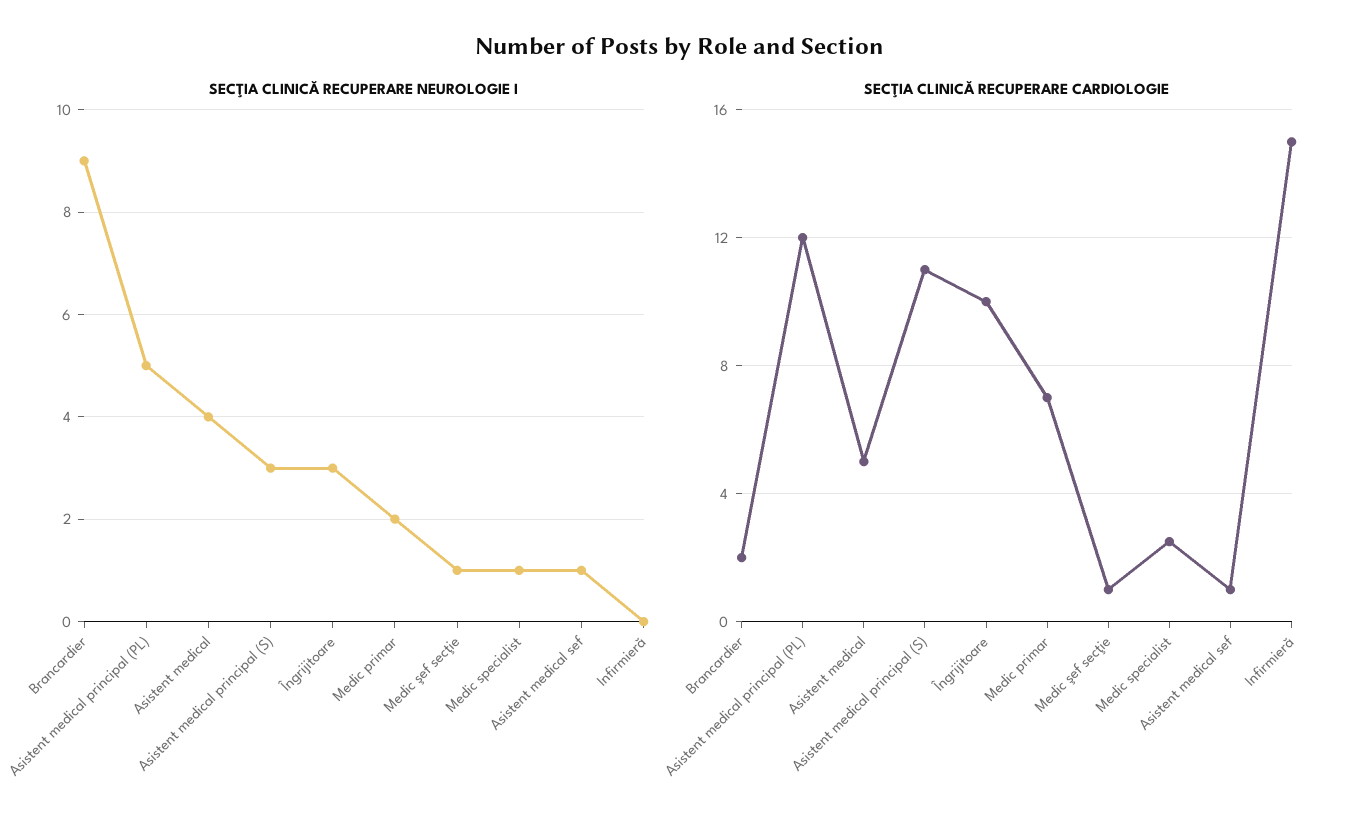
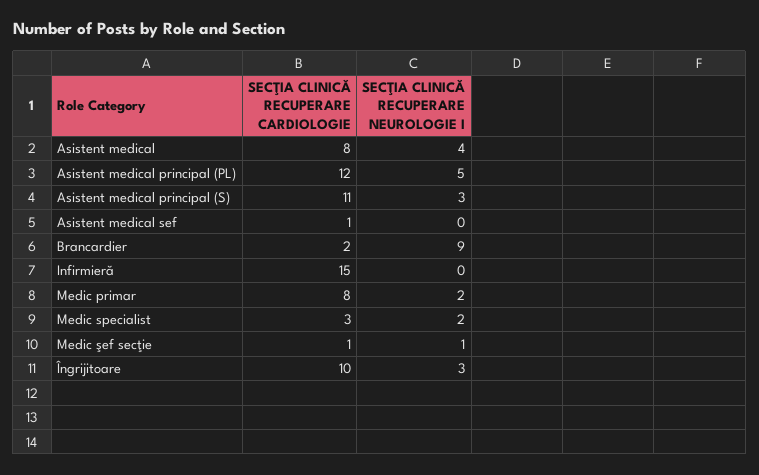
  {
    "SECŢIA CLINICĂ RECUPERARE NEUROLOGIE I": {
      "Brancardier": 9,
      "Asistent medical principal (PL)": 5,
      "Asistent medical": 4,
      "Asistent medical principal (S)": 3,
      "Îngrijitoare": 3,
      "Medic primar": 2,
      "Medic şef secţie": 1,
-     "Medic specialist": 1,
+     "Medic specialist": 2,
-     "Asistent medical sef": 1,
+     "Asistent medical sef": 0,
      "Infirmieră": 0
    },
    "SECŢIA CLINICĂ RECUPERARE CARDIOLOGIE": {
      "Brancardier": 2,
      "Asistent medical principal (PL)": 12,
-     "Asistent medical": 5,
+     "Asistent medical": 8,
      "Asistent medical principal (S)": 11,
      "Îngrijitoare": 10,
-     "Medic primar": 7,
+     "Medic primar": 8,
      "Medic şef secţie": 1,
-     "Medic specialist": 2.5,
+     "Medic specialist": 3,
      "Asistent medical sef": 1,
      "Infirmieră": 15
    }
  }

